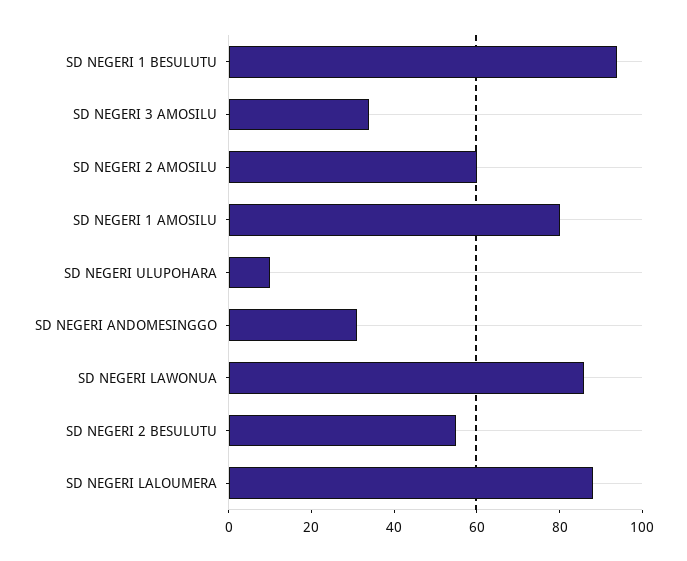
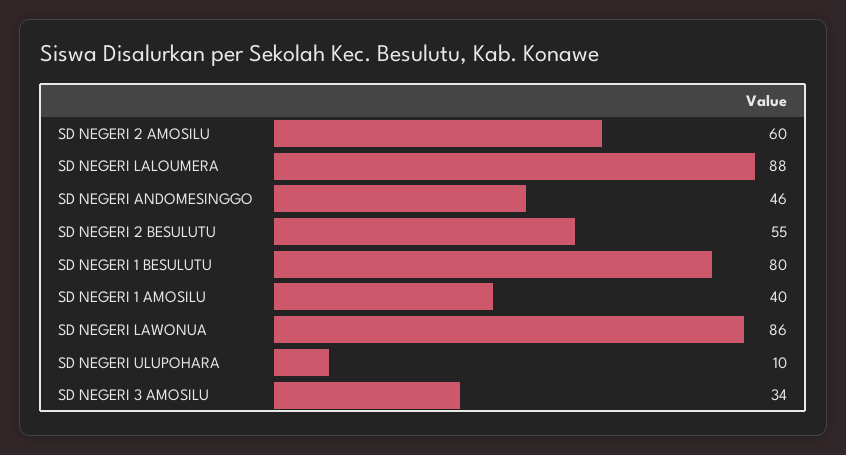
  {
-   "SD NEGERI 1 BESULUTU": 95,
+   "SD NEGERI 1 BESULUTU": 80,
    "SD NEGERI 3 AMOSILU": 34,
    "SD NEGERI 2 AMOSILU": 60,
-   "SD NEGERI 1 AMOSILU": 80,
+   "SD NEGERI 1 AMOSILU": 40,
    "SD NEGERI ULUPOHARA": 10,
-   "SD NEGERI ANDOMESINGGO": 30,
+   "SD NEGERI ANDOMESINGGO": 46,
    "SD NEGERI LAWONUA": 86,
    "SD NEGERI 2 BESULUTU": 55,
    "SD NEGERI LALOUMERA": 88
  }

